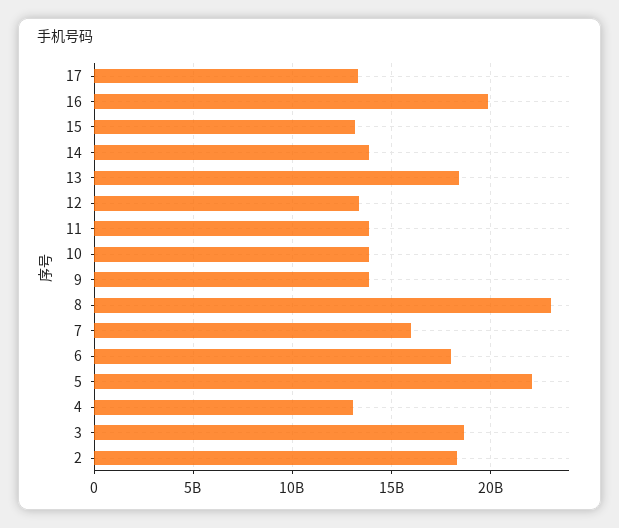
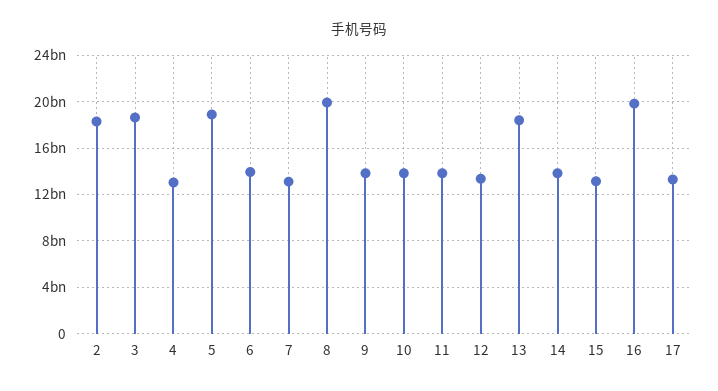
  {
    "17": 13500000000,
    "16": 20000000000,
    "15": 13000000000,
    "14": 14000000000,
    "13": 18500000000,
    "12": 13500000000,
    "11": 14000000000,
    "10": 14000000000,
    "9": 14000000000,
-   "8": 23000000000,
+   "8": 20000000000,
-   "7": 16000000000,
+   "7": 13000000000,
-   "6": 18000000000,
+   "6": 14000000000,
-   "5": 22000000000,
+   "5": 19000000000,
    "4": 13000000000,
    "3": 18500000000,
    "2": 18500000000
  }

